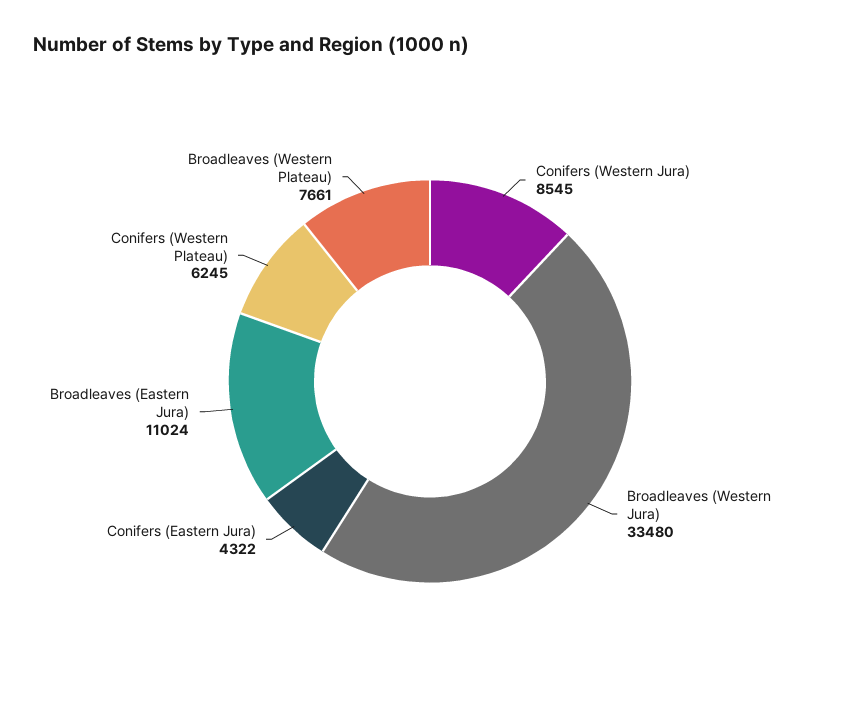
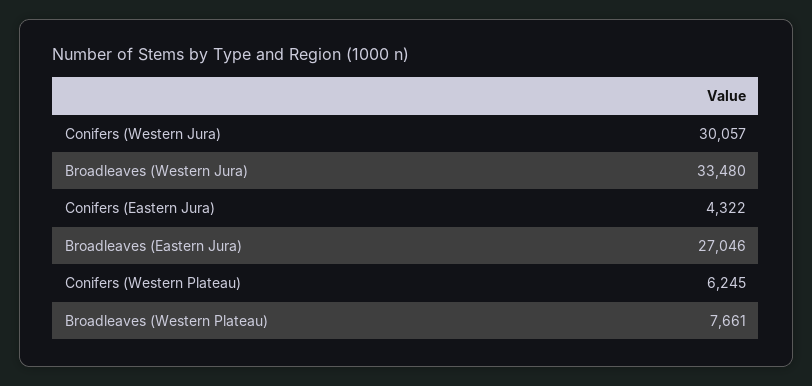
  {
-   "Conifers (Western Jura)": 8545,
+   "Conifers (Western Jura)": 30057,
    "Broadleaves (Western Jura)": 33480,
    "Conifers (Eastern Jura)": 4322,
-   "Broadleaves (Eastern Jura)": 11024,
+   "Broadleaves (Eastern Jura)": 27046,
    "Conifers (Western Plateau)": 6245,
    "Broadleaves (Western Plateau)": 7661
  }

